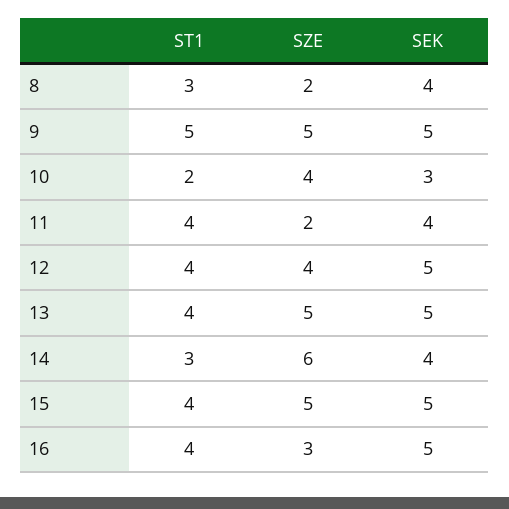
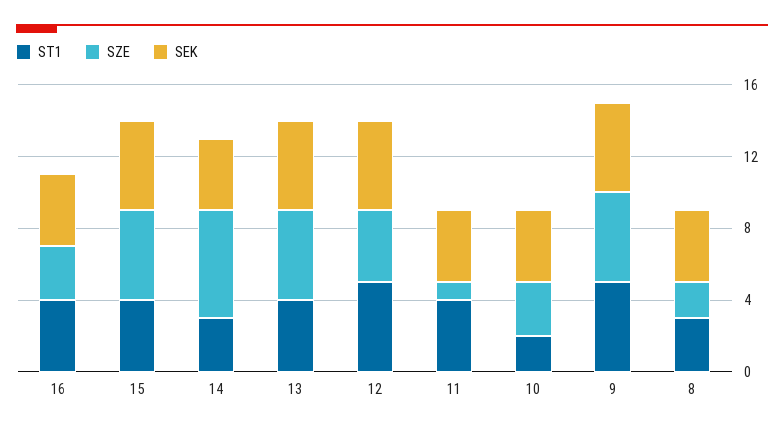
  {
    "ST1": {
      "8": 3,
      "9": 5,
      "10": 2,
      "11": 4,
-     "12": 4,
+     "12": 5,
      "13": 4,
      "14": 3,
      "15": 4,
      "16": 4
    },
    "SZE": {
      "8": 2,
      "9": 5,
-     "10": 4,
+     "10": 3,
-     "11": 2,
+     "11": 1,
      "12": 4,
      "13": 5,
      "14": 6,
      "15": 5,
      "16": 3
    },
    "SEK": {
      "8": 4,
      "9": 5,
-     "10": 3,
+     "10": 4,
      "11": 4,
      "12": 5,
      "13": 5,
      "14": 4,
      "15": 5,
-     "16": 5
+     "16": 4
    }
  }

